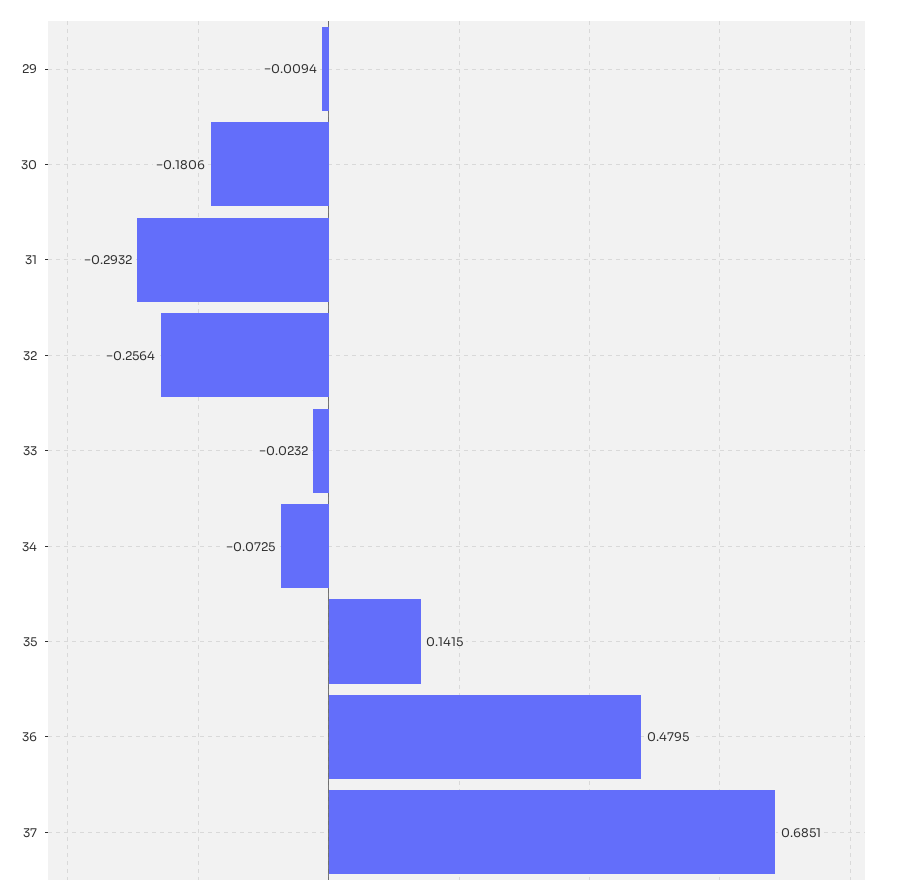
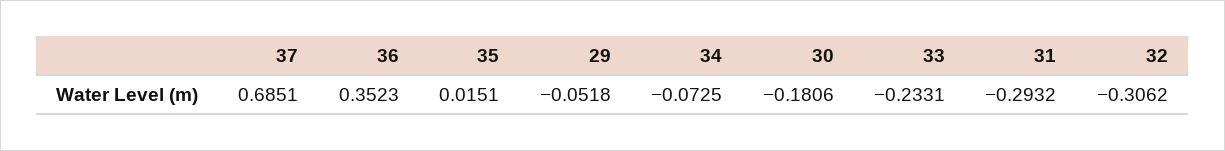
  {
-   "29": -0.0094,
+   "29": -0.0518,
    "30": -0.1806,
    "31": -0.2932,
-   "32": -0.2564,
+   "32": -0.3062,
-   "33": -0.0232,
+   "33": -0.2331,
    "34": -0.0725,
-   "35": 0.1415,
+   "35": 0.0151,
-   "36": 0.4795,
+   "36": 0.3523,
    "37": 0.6851
  }

